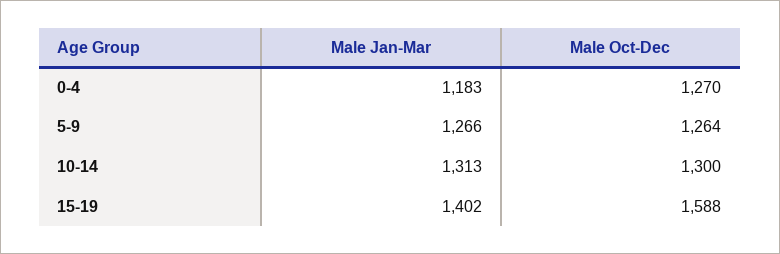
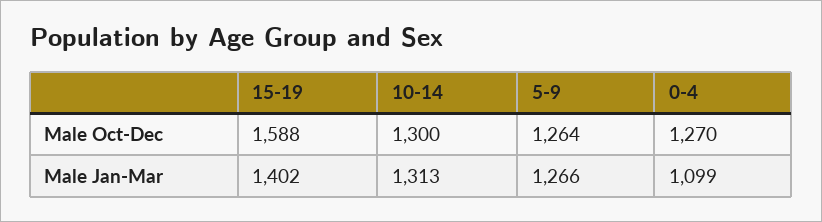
  {
    "Male Jan-Mar": {
-     "0-4": 1183,
+     "0-4": 1099,
      "5-9": 1266,
      "10-14": 1313,
      "15-19": 1402
    },
    "Male Oct-Dec": {
      "0-4": 1270,
      "5-9": 1264,
      "10-14": 1300,
      "15-19": 1588
    }
  }

